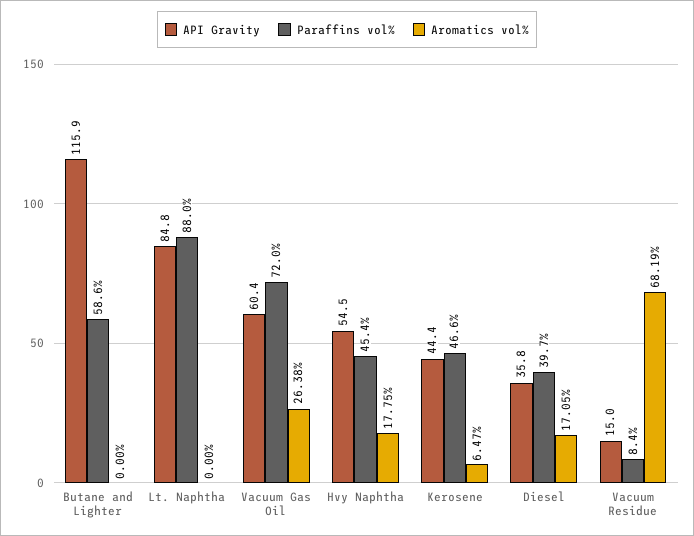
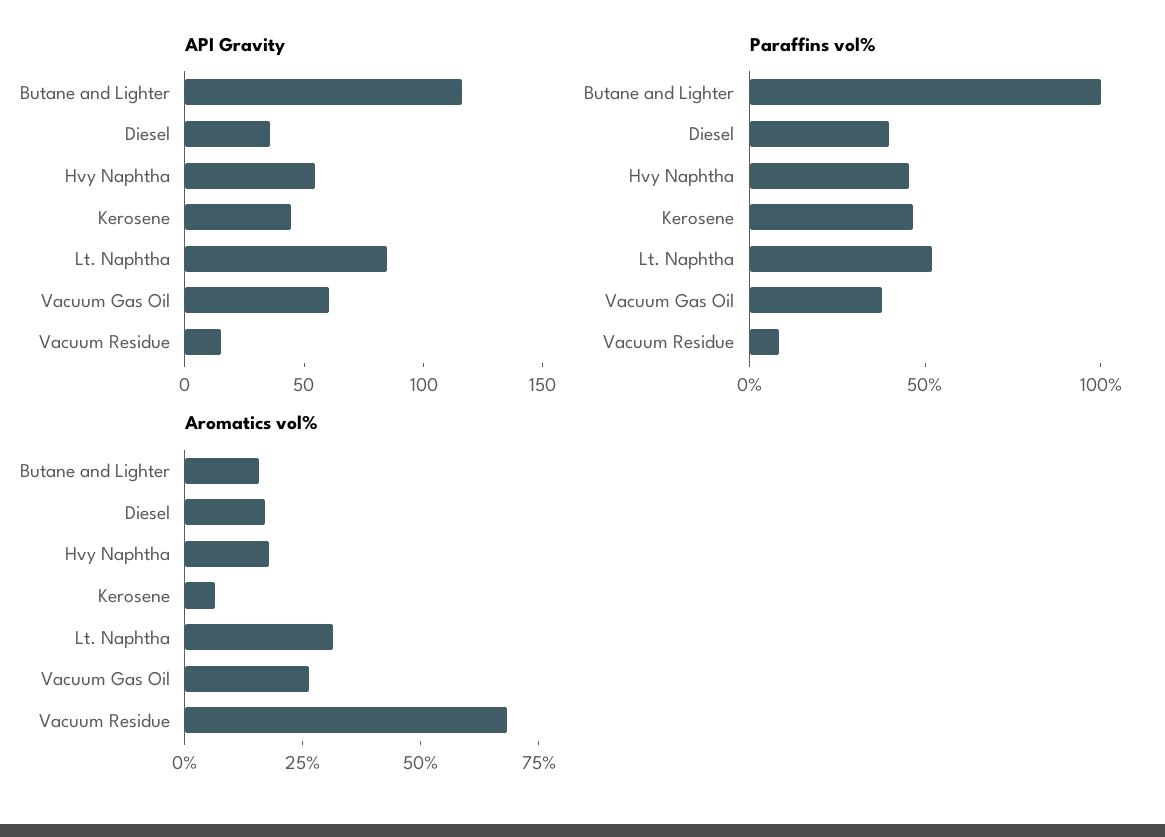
  {
    "API Gravity": {
      "Butane and Lighter": 115.9,
      "Lt. Naphtha": 84.8,
      "Vacuum Gas Oil": 60.4,
      "Hvy Naphtha": 54.5,
      "Kerosene": 44.4,
      "Diesel": 35.8,
      "Vacuum Residue": 15
    },
    "Paraffins vol%": {
-     "Butane and Lighter": 58.6,
+     "Butane and Lighter": 100,
-     "Lt. Naphtha": 88,
+     "Lt. Naphtha": 50,
-     "Vacuum Gas Oil": 72,
+     "Vacuum Gas Oil": 40,
      "Hvy Naphtha": 45.4,
      "Kerosene": 46.6,
      "Diesel": 39.7,
      "Vacuum Residue": 8.4
    },
    "Aromatics vol%": {
-     "Butane and Lighter": 0,
+     "Butane and Lighter": 15,
-     "Lt. Naphtha": 0,
+     "Lt. Naphtha": 30,
      "Vacuum Gas Oil": 26.38,
      "Hvy Naphtha": 17.75,
      "Kerosene": 6.47,
      "Diesel": 17.05,
      "Vacuum Residue": 68.19
    }
  }

